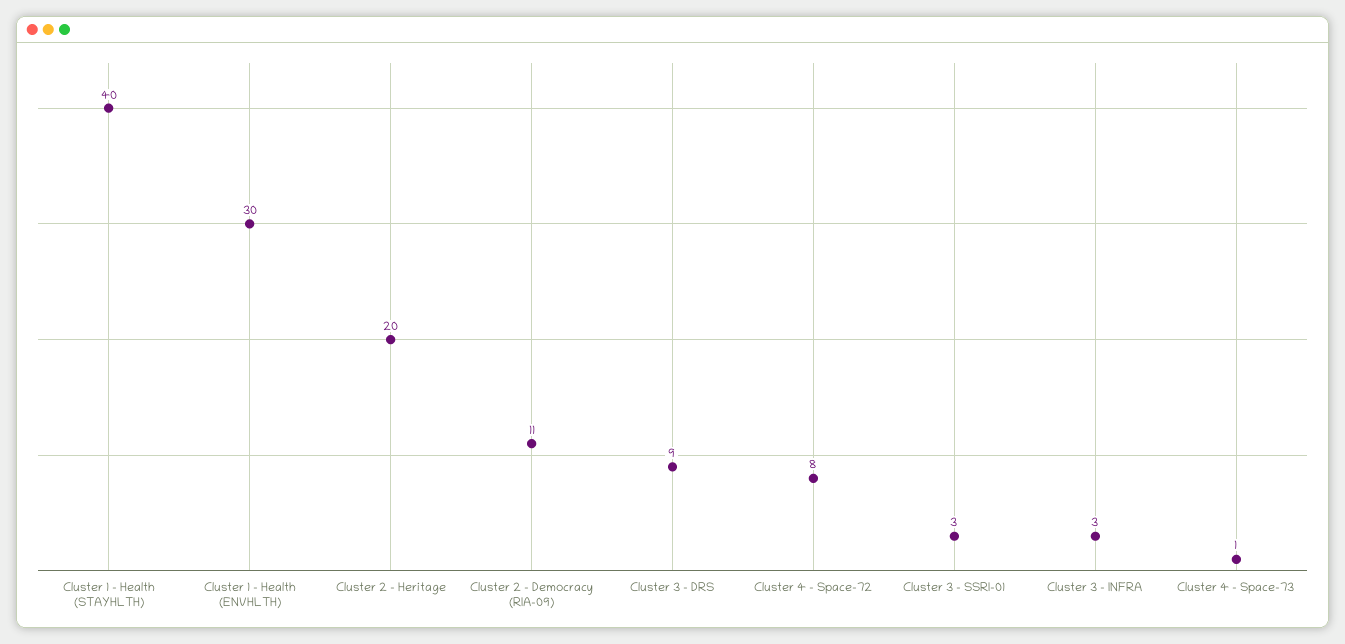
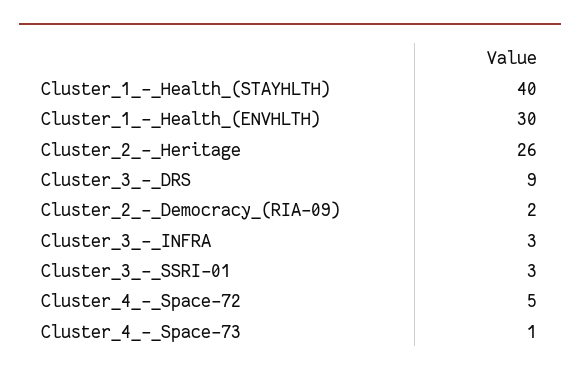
  {
    "Cluster 1 - Health (STAYHLTH)": 40,
    "Cluster 1 - Health (ENVHLTH)": 30,
-   "Cluster 2 - Heritage": 20,
+   "Cluster 2 - Heritage": 26,
-   "Cluster 2 - Democracy (RIA-09)": 11,
+   "Cluster 2 - Democracy (RIA-09)": 2,
    "Cluster 3 - DRS": 9,
-   "Cluster 4 - Space-72": 8,
+   "Cluster 4 - Space-72": 5,
    "Cluster 3 - SSRI-01": 3,
    "Cluster 3 - INFRA": 3,
    "Cluster 4 - Space-73": 1
  }

